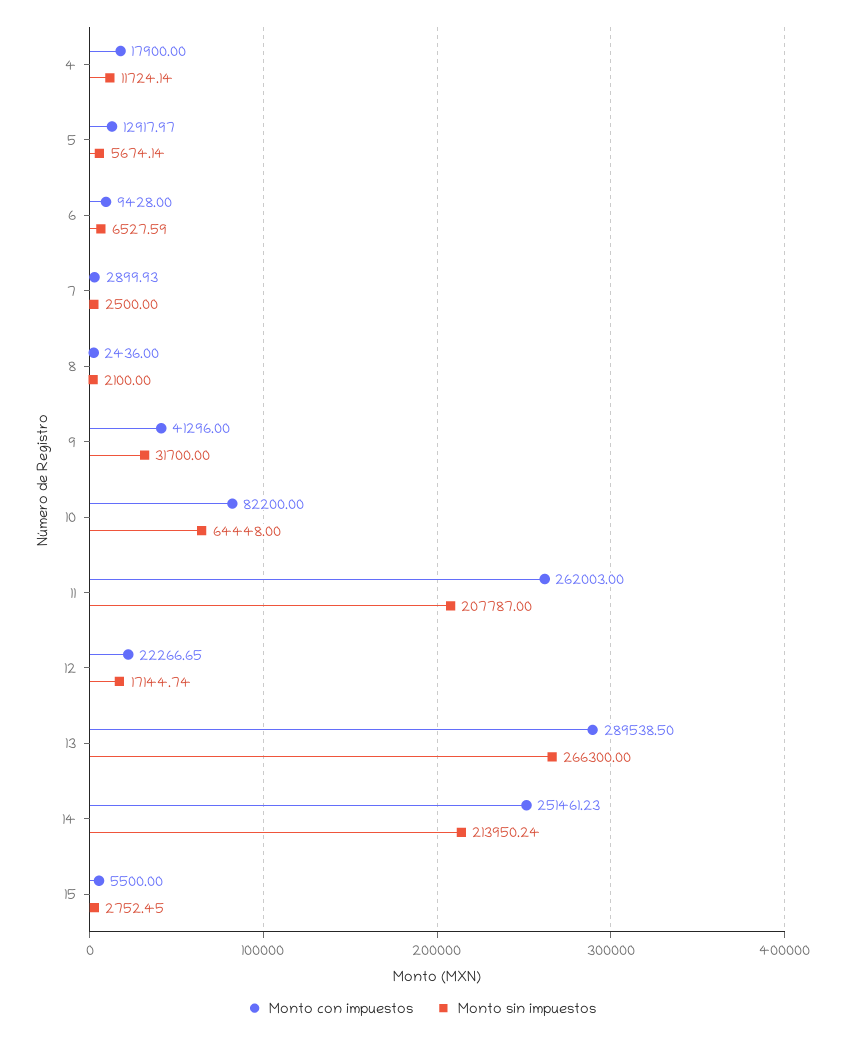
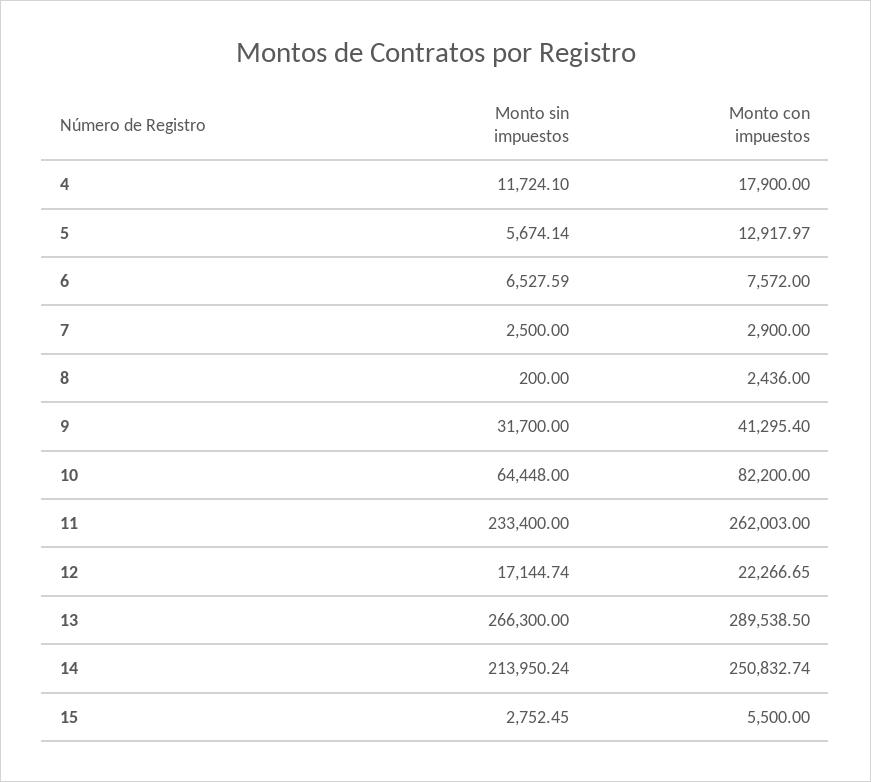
  {
    "Monto con impuestos": {
      "4": 17900,
      "5": 12917.97,
-     "6": 9428,
+     "6": 7572,
-     "7": 2899.93,
+     "7": 2900,
      "8": 2436,
-     "9": 41296,
+     "9": 41295.4,
      "10": 82200,
      "11": 262003,
      "12": 22266.65,
      "13": 289538.5,
-     "14": 251461.23,
+     "14": 250832.74,
      "15": 5500
    },
    "Monto sin impuestos": {
-     "4": 11724.14,
+     "4": 11724.1,
      "5": 5674.14,
      "6": 6527.59,
      "7": 2500,
-     "8": 2100,
+     "8": 200,
      "9": 31700,
      "10": 64448,
-     "11": 207787,
+     "11": 233400,
      "12": 17144.74,
      "13": 266300,
      "14": 213950.24,
      "15": 2752.45
    }
  }

